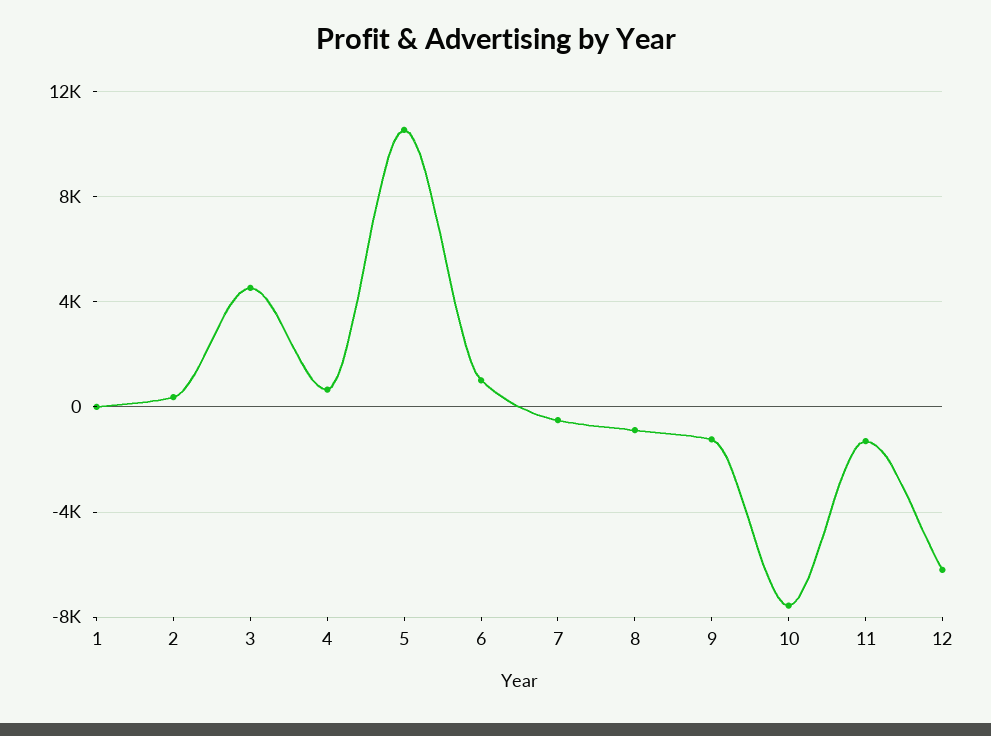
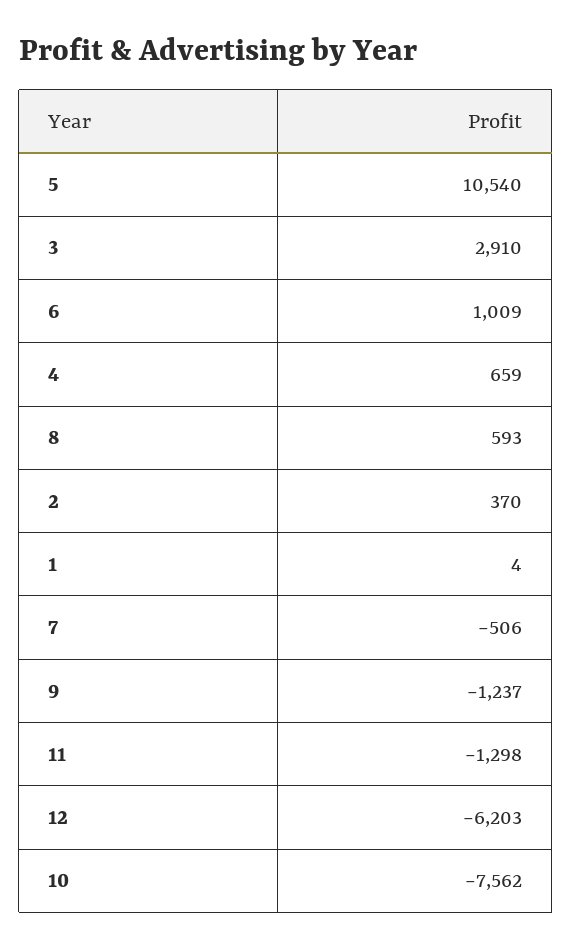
  {
    "1": 4,
    "2": 370,
-   "3": 4500,
+   "3": 2910,
    "4": 659,
    "5": 10540,
    "6": 1009,
    "7": -506,
-   "8": -1000,
+   "8": 593,
    "9": -1237,
    "10": -7562,
    "11": -1298,
    "12": -6203
  }

